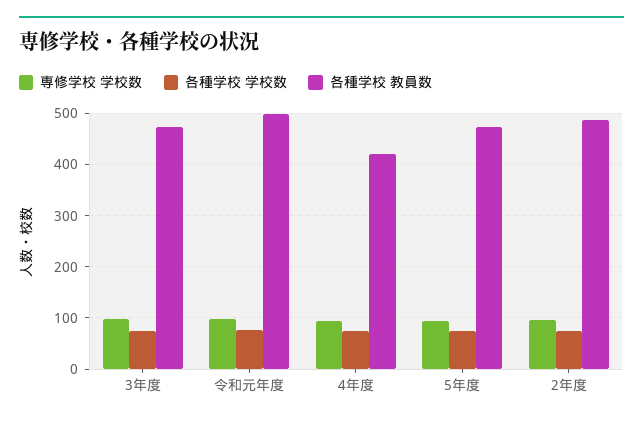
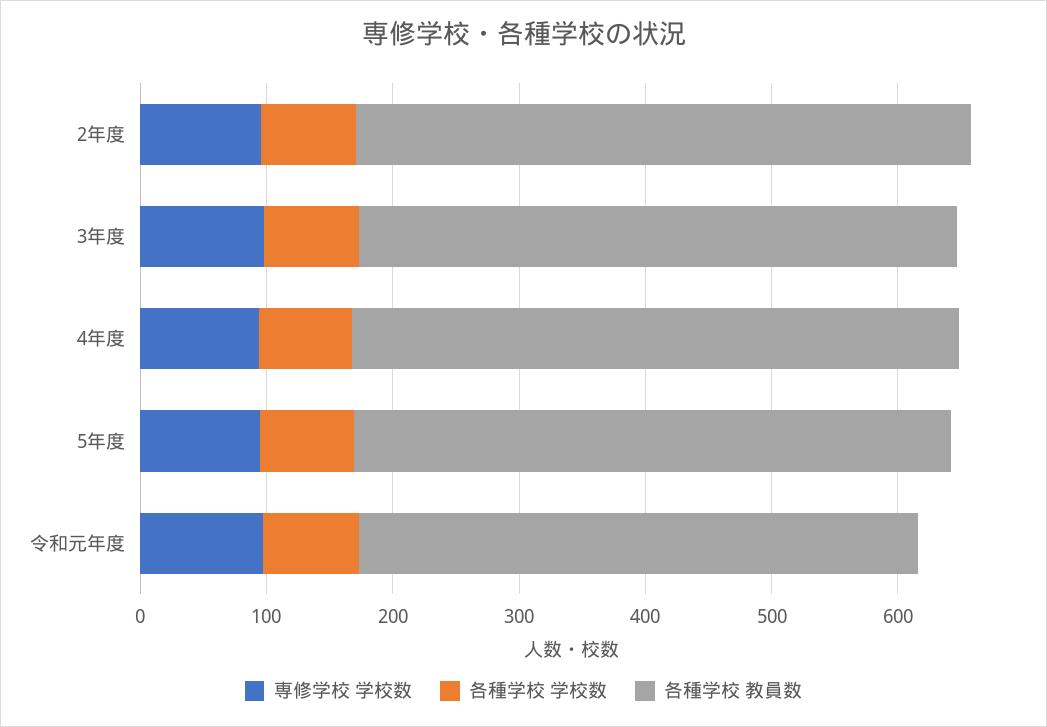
  {
    "専修学校 学校数": {
      "3年度": 100,
      "令和元年度": 100,
      "4年度": 100,
      "5年度": 100,
      "2年度": 100
    },
    "各種学校 学校数": {
      "3年度": 80,
      "令和元年度": 80,
      "4年度": 80,
      "5年度": 80,
      "2年度": 80
    },
    "各種学校 教員数": {
      "3年度": 480,
-     "令和元年度": 500,
+     "令和元年度": 440,
-     "4年度": 420,
+     "4年度": 480,
      "5年度": 480,
      "2年度": 480
    }
  }

